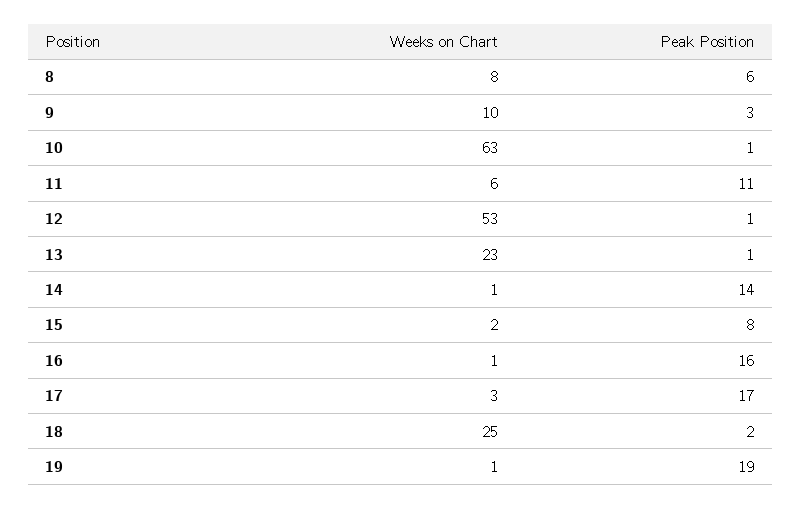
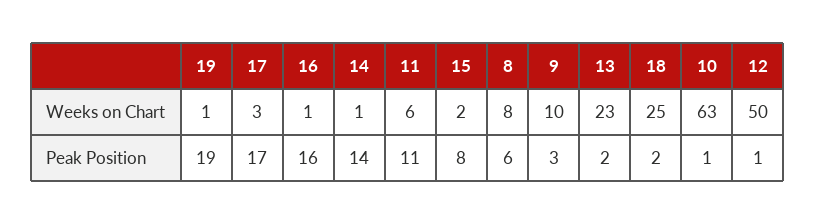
  {
    "Weeks on Chart": {
      "8": 8,
      "9": 10,
      "10": 63,
      "11": 6,
-     "12": 53,
+     "12": 50,
      "13": 23,
      "14": 1,
      "15": 2,
      "16": 1,
      "17": 3,
      "18": 25,
      "19": 1
    },
    "Peak Position": {
      "8": 6,
      "9": 3,
      "10": 1,
      "11": 11,
      "12": 1,
-     "13": 1,
+     "13": 2,
      "14": 14,
      "15": 8,
      "16": 16,
      "17": 17,
      "18": 2,
      "19": 19
    }
  }

